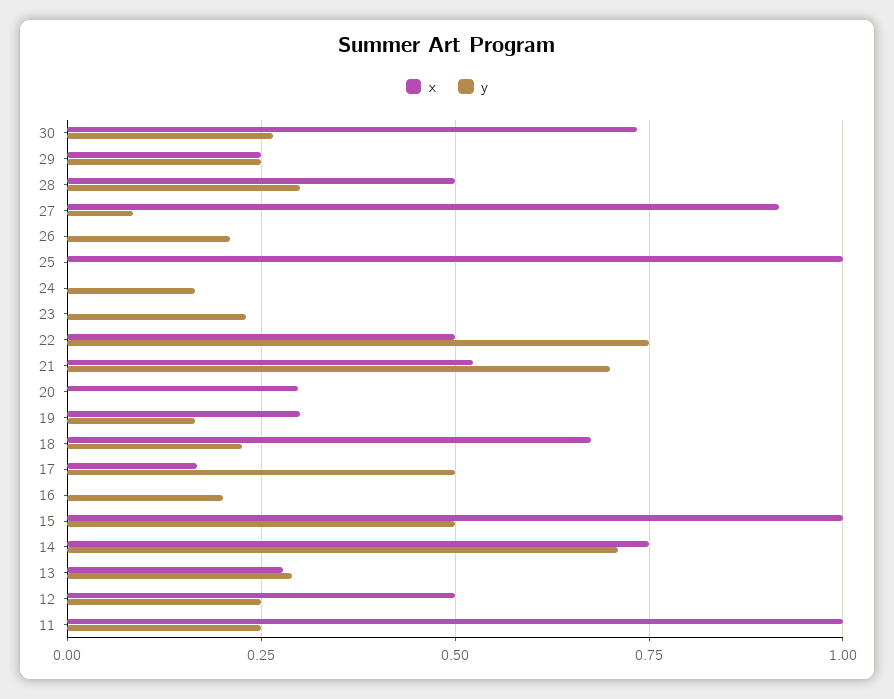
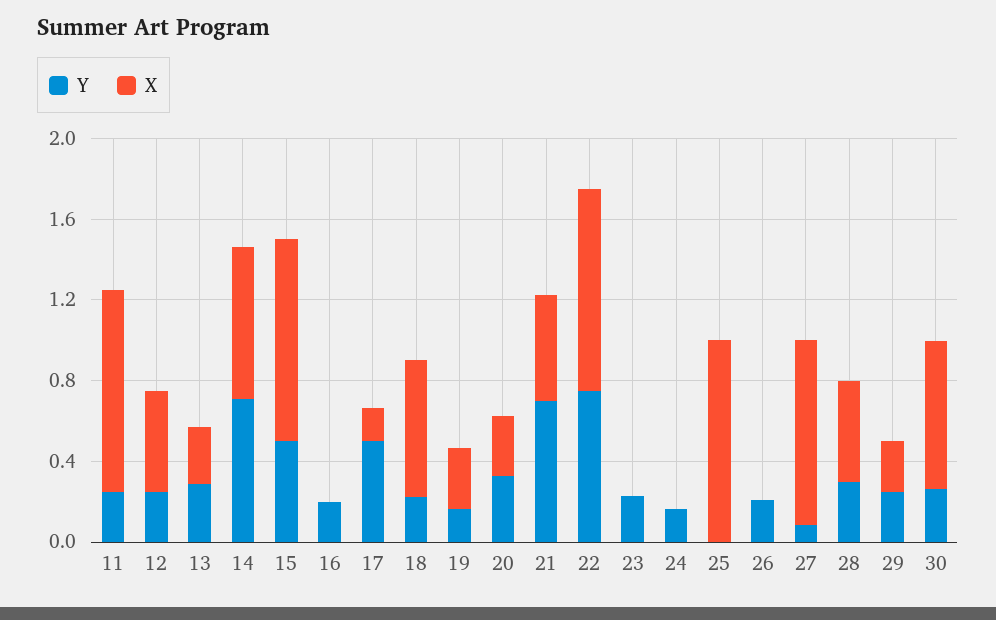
  {
    "x": {
      "30": 0.725,
      "29": 0.25,
      "28": 0.5,
      "27": 0.925,
      "26": 0,
      "25": 1,
      "24": 0,
      "23": 0,
-     "22": 0.5,
+     "22": 1,
      "21": 0.525,
      "20": 0.3,
      "19": 0.3,
      "18": 0.675,
      "17": 0.175,
      "16": 0,
      "15": 1,
      "14": 0.75,
      "13": 0.275,
      "12": 0.5,
      "11": 1
    },
    "y": {
      "30": 0.275,
      "29": 0.25,
      "28": 0.3,
      "27": 0.075,
      "26": 0.2,
      "25": 0,
      "24": 0.175,
      "23": 0.225,
      "22": 0.75,
      "21": 0.7,
-     "20": 0,
+     "20": 0.3,
      "19": 0.175,
      "18": 0.225,
      "17": 0.5,
      "16": 0.2,
      "15": 0.5,
      "14": 0.7,
      "13": 0.3,
      "12": 0.25,
      "11": 0.25
    }
  }

